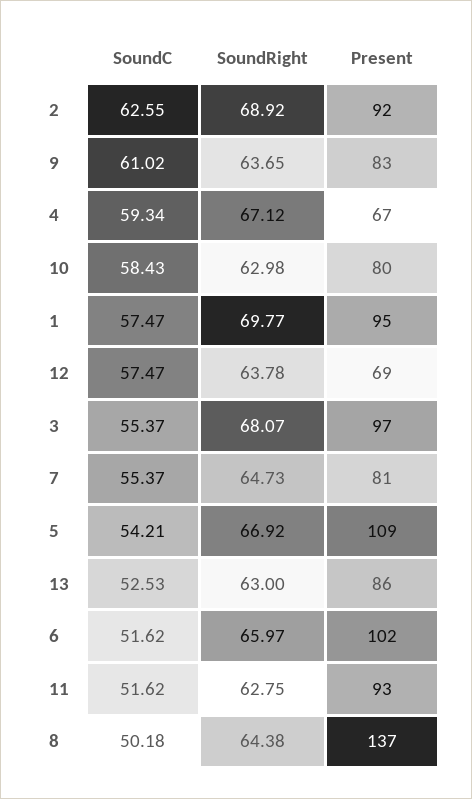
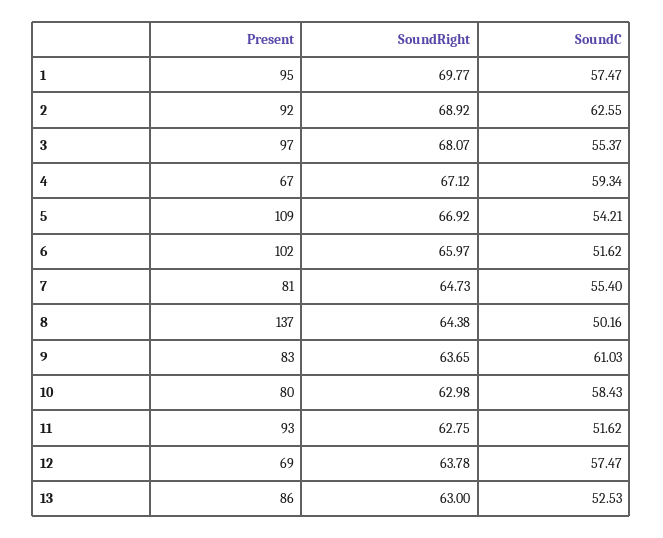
  {
    "SoundC": {
      "2": 62.55,
-     "9": 61.02,
+     "9": 61.03,
      "4": 59.34,
      "10": 58.43,
      "1": 57.47,
      "12": 57.47,
      "3": 55.37,
-     "7": 55.37,
+     "7": 55.4,
      "5": 54.21,
      "13": 52.53,
      "6": 51.62,
      "11": 51.62,
-     "8": 50.18
+     "8": 50.16
    },
    "SoundRight": {
      "2": 68.92,
      "9": 63.65,
      "4": 67.12,
      "10": 62.98,
      "1": 69.77,
      "12": 63.78,
      "3": 68.07,
      "7": 64.73,
      "5": 66.92,
      "13": 63,
      "6": 65.97,
      "11": 62.75,
      "8": 64.38
    },
    "Present": {
      "2": 92,
      "9": 83,
      "4": 67,
      "10": 80,
      "1": 95,
      "12": 69,
      "3": 97,
      "7": 81,
      "5": 109,
      "13": 86,
      "6": 102,
      "11": 93,
      "8": 137
    }
  }

